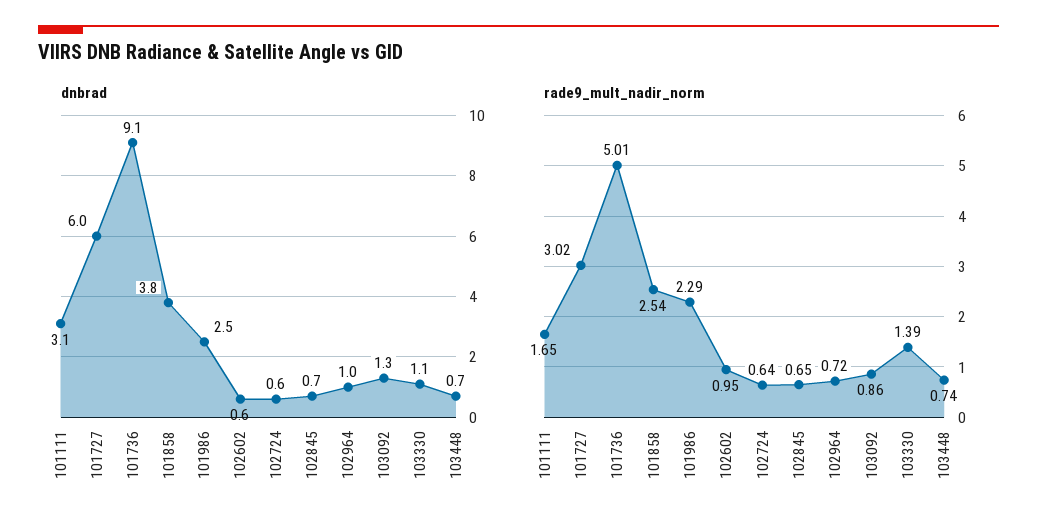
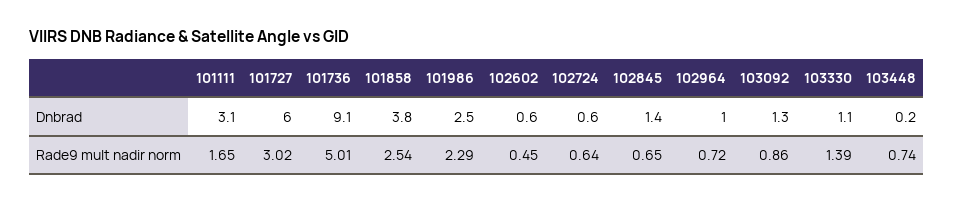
  {
    "dnbrad": {
      "101111": 3.1,
      "101727": 6,
      "101736": 9.1,
      "101858": 3.8,
      "101986": 2.5,
      "102602": 0.6,
      "102724": 0.6,
-     "102845": 0.7,
+     "102845": 1.4,
      "102964": 1,
      "103092": 1.3,
      "103330": 1.1,
-     "103448": 0.7
+     "103448": 0.2
    },
    "rade9_mult_nadir_norm": {
      "101111": 1.65,
      "101727": 3.02,
      "101736": 5.01,
      "101858": 2.54,
      "101986": 2.29,
-     "102602": 0.95,
+     "102602": 0.45,
      "102724": 0.64,
      "102845": 0.65,
      "102964": 0.72,
      "103092": 0.86,
      "103330": 1.39,
      "103448": 0.74
    }
  }

